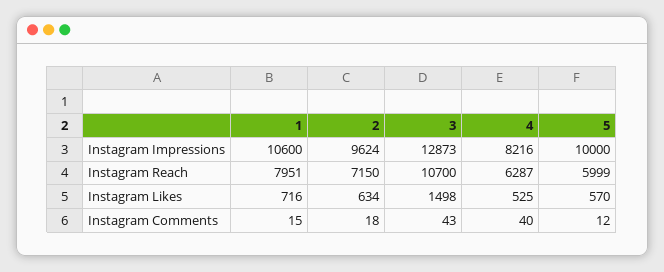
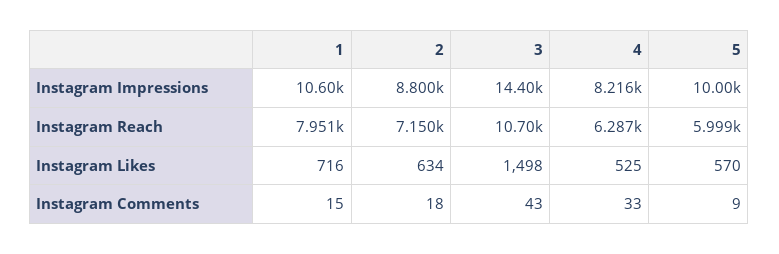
  {
    "1": {
      "Instagram Impressions": 10600,
      "Instagram Reach": 7951,
      "Instagram Likes": 716,
      "Instagram Comments": 15
    },
    "2": {
-     "Instagram Impressions": 9624,
+     "Instagram Impressions": 8800,
      "Instagram Reach": 7150,
      "Instagram Likes": 634,
      "Instagram Comments": 18
    },
    "3": {
-     "Instagram Impressions": 12873,
+     "Instagram Impressions": 14400,
      "Instagram Reach": 10700,
      "Instagram Likes": 1498,
      "Instagram Comments": 43
    },
    "4": {
      "Instagram Impressions": 8216,
      "Instagram Reach": 6287,
      "Instagram Likes": 525,
-     "Instagram Comments": 40
+     "Instagram Comments": 33
    },
    "5": {
      "Instagram Impressions": 10000,
      "Instagram Reach": 5999,
      "Instagram Likes": 570,
-     "Instagram Comments": 12
+     "Instagram Comments": 9
    }
  }

